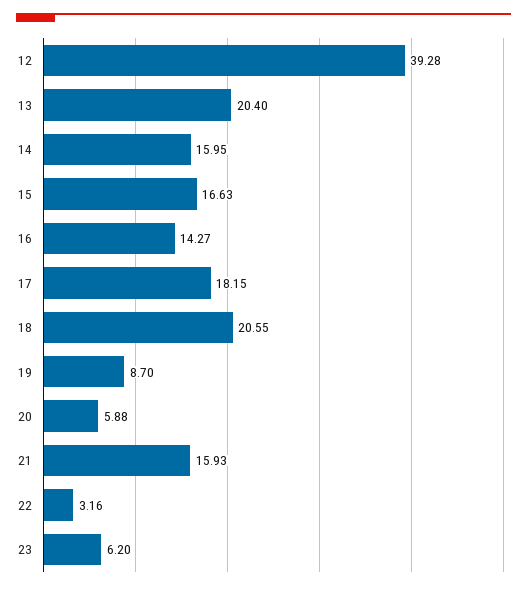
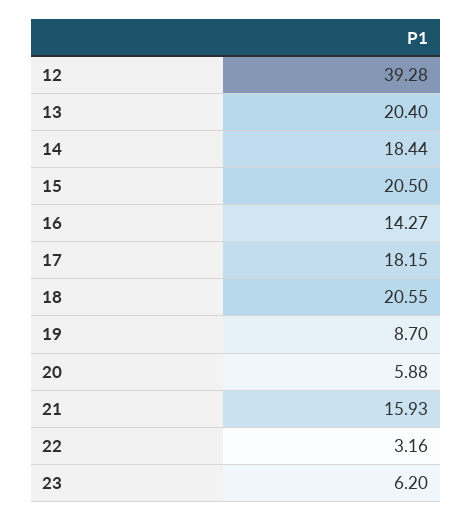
  {
    "12": 39.28,
    "13": 20.4,
-   "14": 15.95,
+   "14": 18.44,
-   "15": 16.63,
+   "15": 20.5,
    "16": 14.27,
    "17": 18.15,
    "18": 20.55,
    "19": 8.7,
    "20": 5.88,
    "21": 15.93,
    "22": 3.16,
    "23": 6.2
  }

